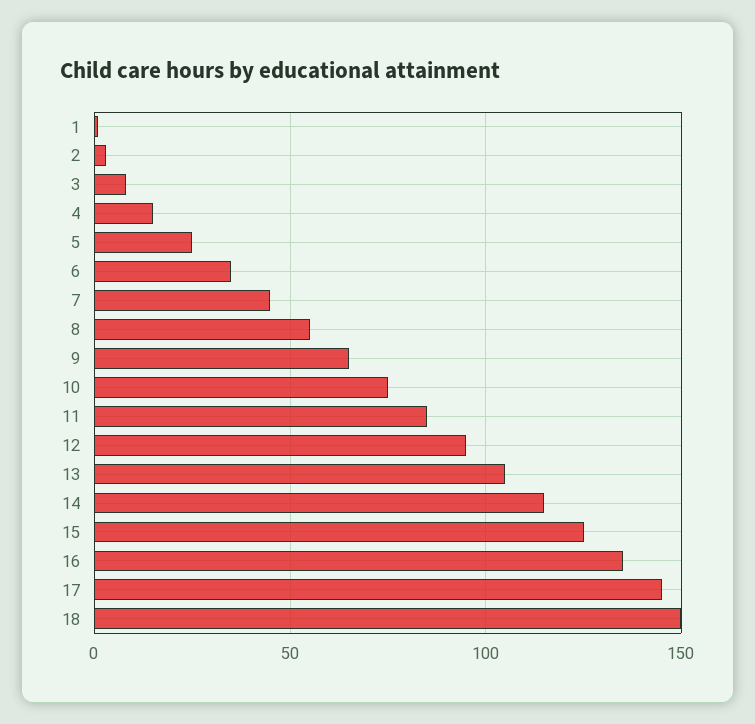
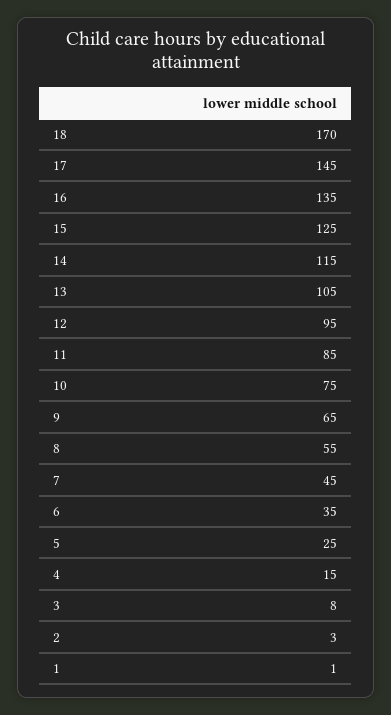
  {
    "1": 1,
    "2": 3,
    "3": 8,
    "4": 15,
    "5": 25,
    "6": 35,
    "7": 45,
    "8": 55,
    "9": 65,
    "10": 75,
    "11": 85,
    "12": 95,
    "13": 105,
    "14": 115,
    "15": 125,
    "16": 135,
    "17": 145,
-   "18": 150
+   "18": 170
  }

